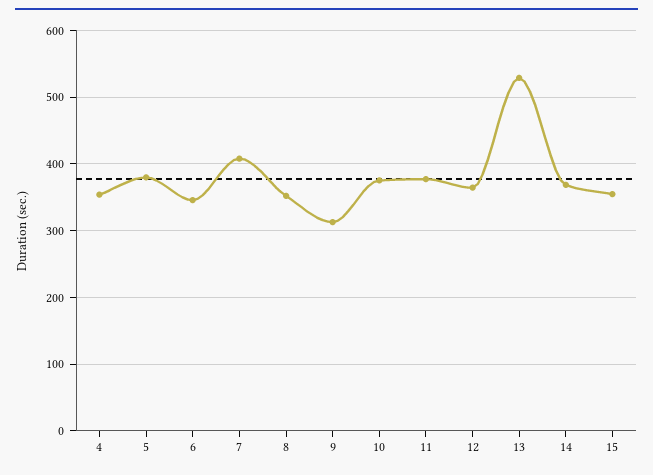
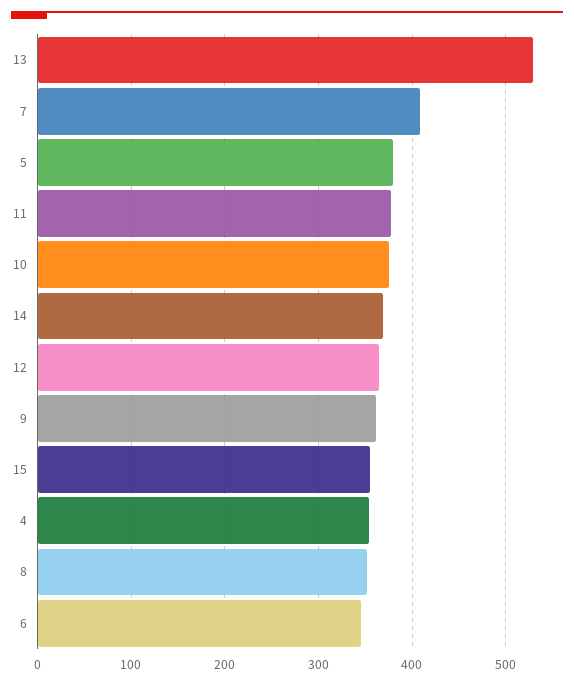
  {
    "4": 350,
    "5": 380,
    "6": 350,
    "7": 410,
    "8": 350,
-   "9": 310,
+   "9": 360,
    "10": 380,
    "11": 380,
    "12": 360,
    "13": 530,
    "14": 370,
    "15": 350
  }

